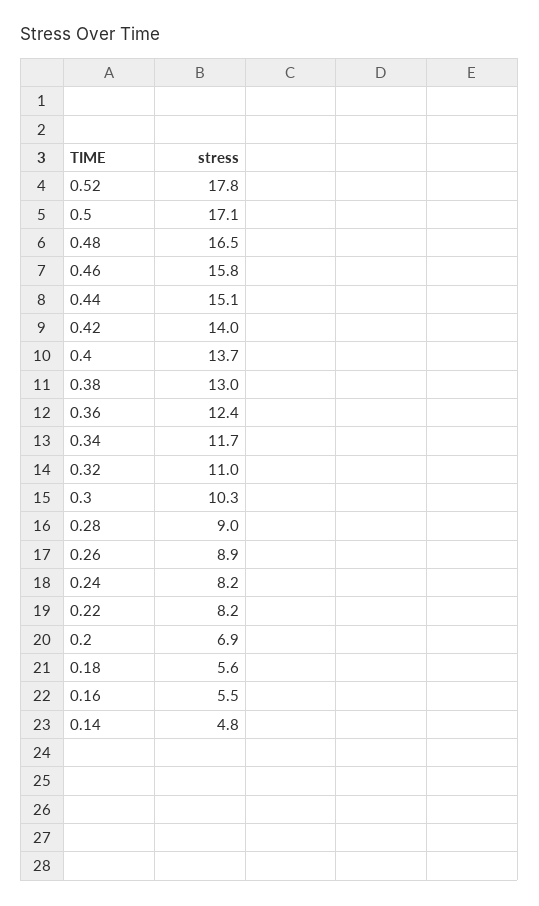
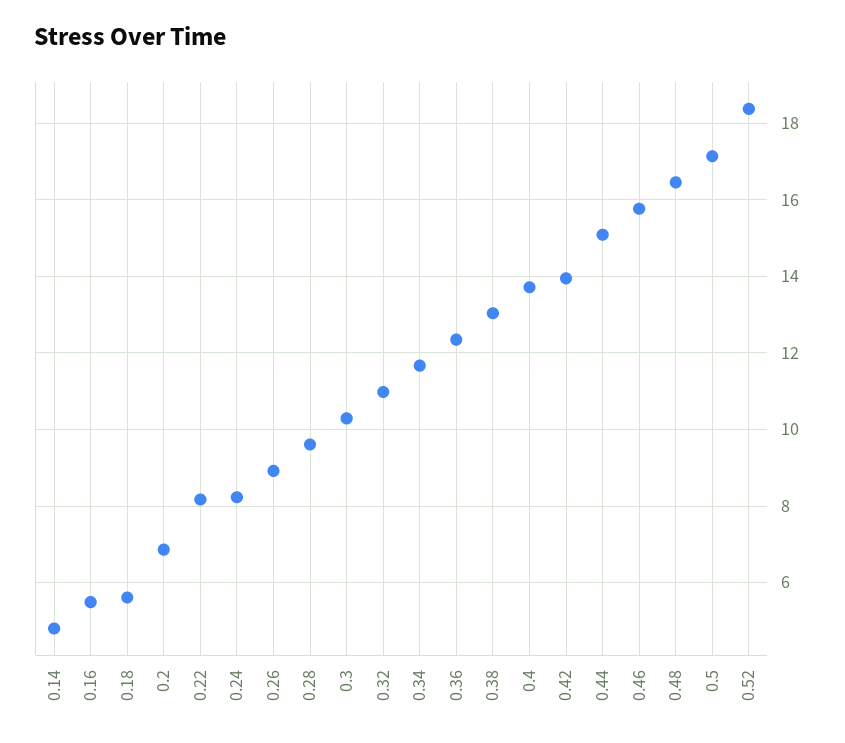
  {
-   "0.52": 17.8,
+   "0.52": 18.4,
    "0.5": 17.1,
    "0.48": 16.5,
    "0.46": 15.8,
    "0.44": 15.1,
    "0.42": 14,
    "0.4": 13.7,
    "0.38": 13,
    "0.36": 12.4,
    "0.34": 11.7,
    "0.32": 11,
    "0.3": 10.3,
-   "0.28": 9,
+   "0.28": 9.6,
    "0.26": 8.9,
    "0.24": 8.2,
    "0.22": 8.2,
    "0.2": 6.9,
    "0.18": 5.6,
    "0.16": 5.5,
    "0.14": 4.8
  }

